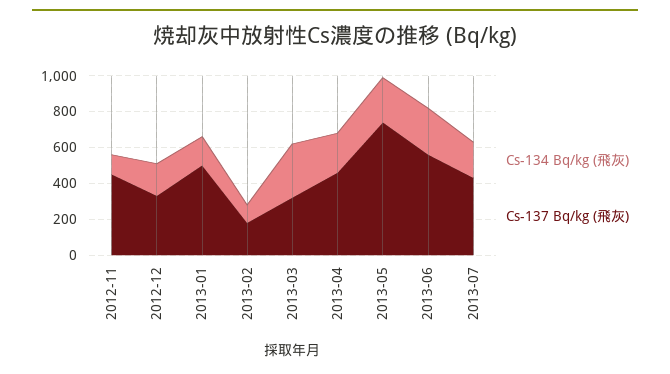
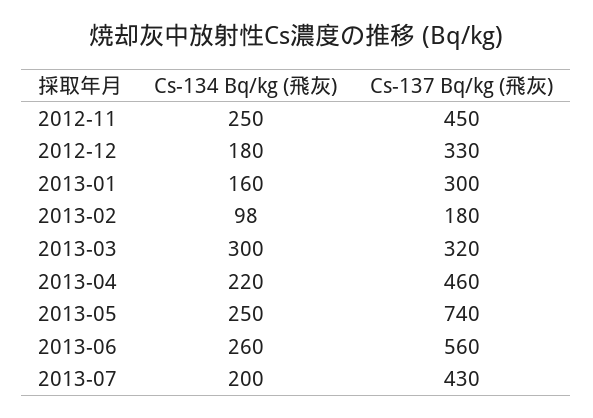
  {
    "Cs-134 Bq/kg (飛灰)": {
-     "2012-11": 100,
+     "2012-11": 250,
      "2012-12": 180,
      "2013-01": 160,
      "2013-02": 98,
      "2013-03": 300,
      "2013-04": 220,
      "2013-05": 250,
      "2013-06": 260,
      "2013-07": 200
    },
    "Cs-137 Bq/kg (飛灰)": {
      "2012-11": 450,
      "2012-12": 330,
-     "2013-01": 500,
+     "2013-01": 300,
      "2013-02": 180,
      "2013-03": 320,
      "2013-04": 460,
      "2013-05": 740,
      "2013-06": 560,
      "2013-07": 430
    }
  }

